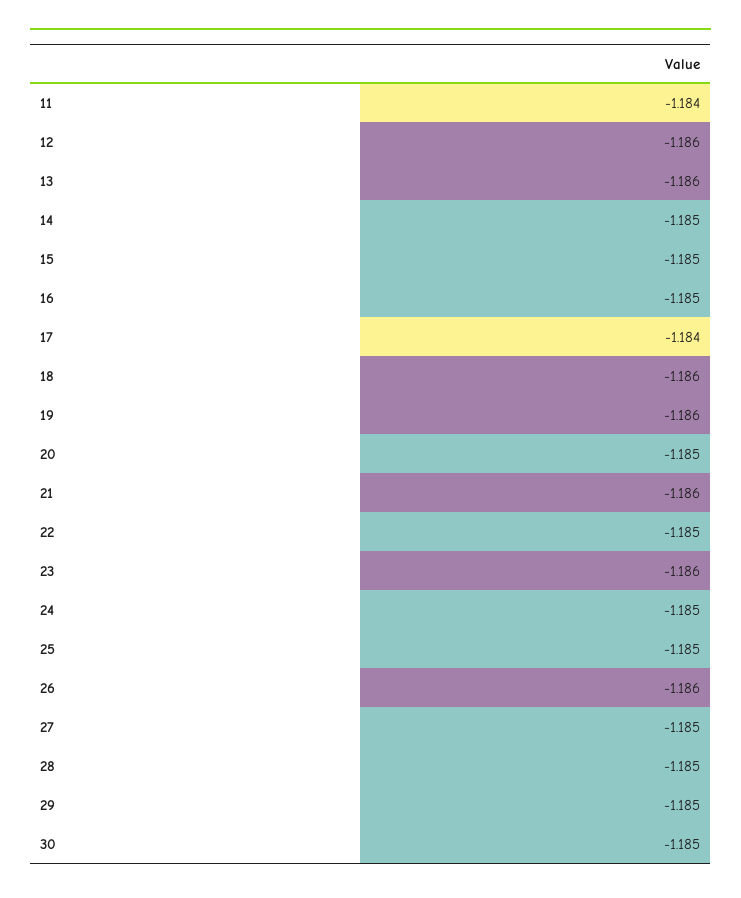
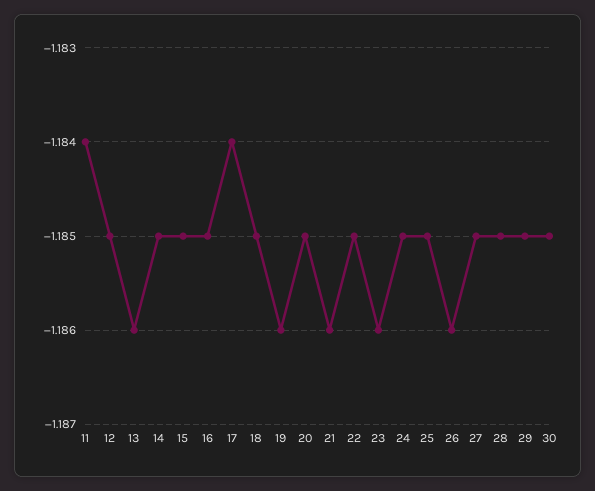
  {
    "11": -1.184,
-   "12": -1.186,
+   "12": -1.185,
    "13": -1.186,
    "14": -1.185,
    "15": -1.185,
    "16": -1.185,
    "17": -1.184,
-   "18": -1.186,
+   "18": -1.185,
    "19": -1.186,
    "20": -1.185,
    "21": -1.186,
    "22": -1.185,
    "23": -1.186,
    "24": -1.185,
    "25": -1.185,
    "26": -1.186,
    "27": -1.185,
    "28": -1.185,
    "29": -1.185,
    "30": -1.185
  }

